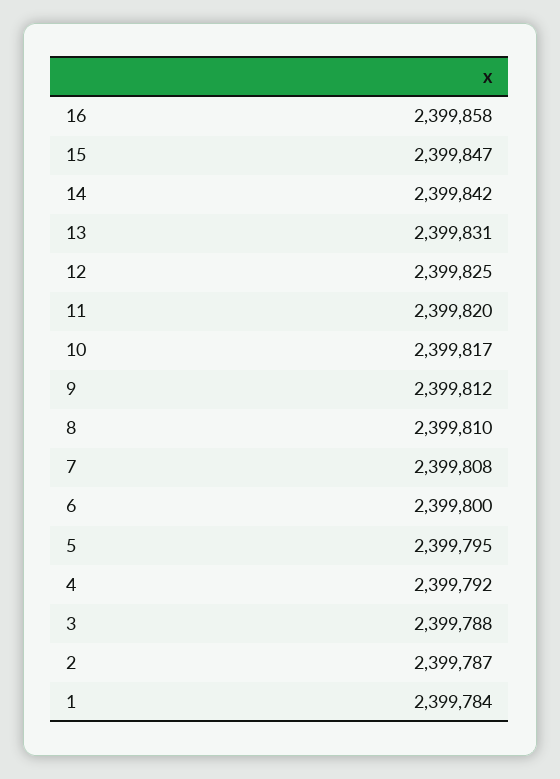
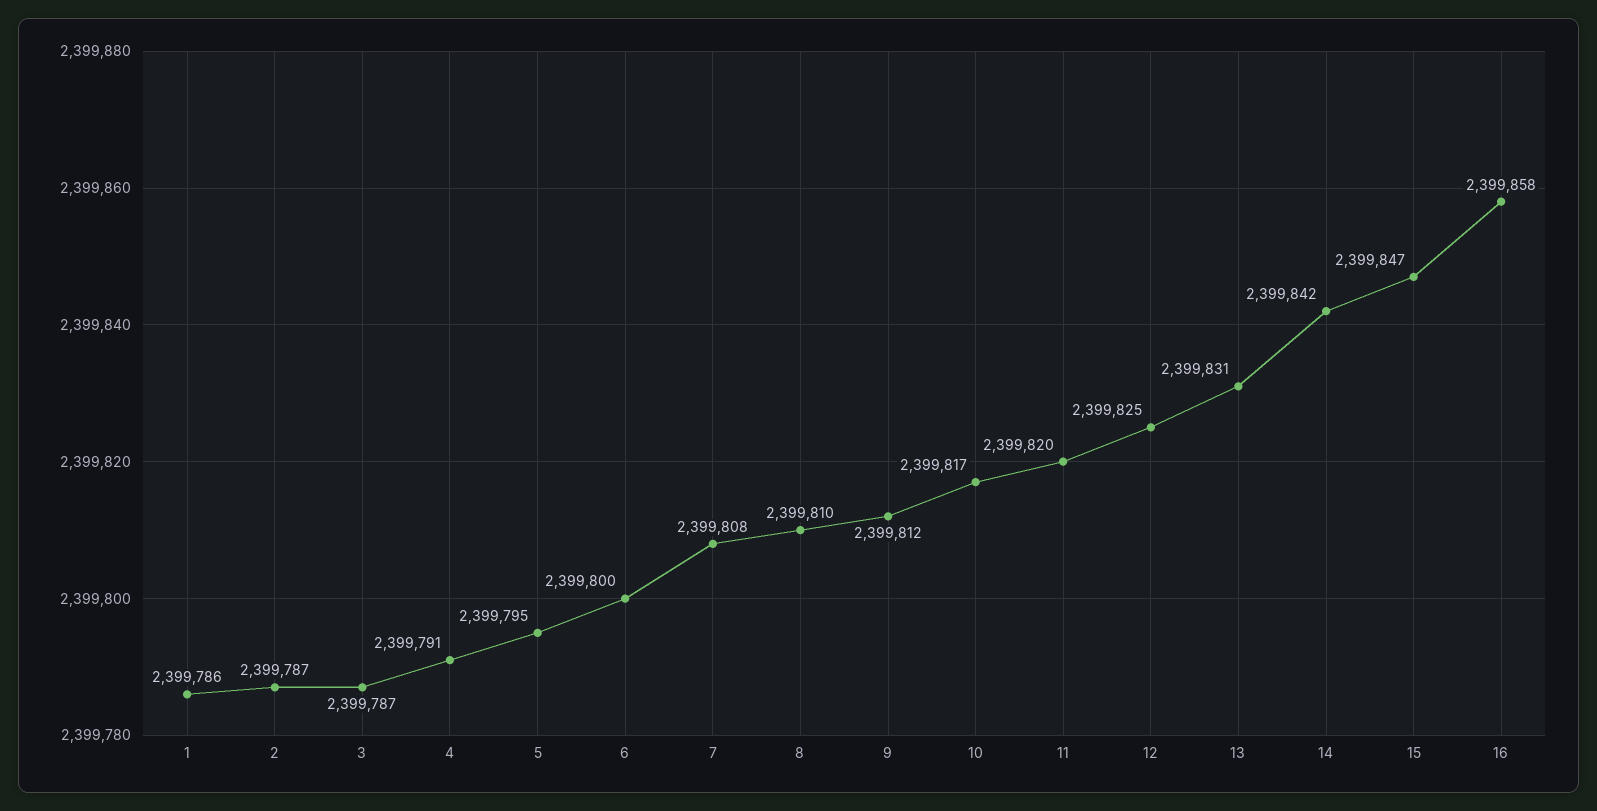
  {
    "16": 2399858,
    "15": 2399847,
    "14": 2399842,
    "13": 2399831,
    "12": 2399825,
    "11": 2399820,
    "10": 2399817,
    "9": 2399812,
    "8": 2399810,
    "7": 2399808,
    "6": 2399800,
    "5": 2399795,
-   "4": 2399792,
+   "4": 2399791,
-   "3": 2399788,
+   "3": 2399787,
    "2": 2399787,
-   "1": 2399784
+   "1": 2399786
  }

